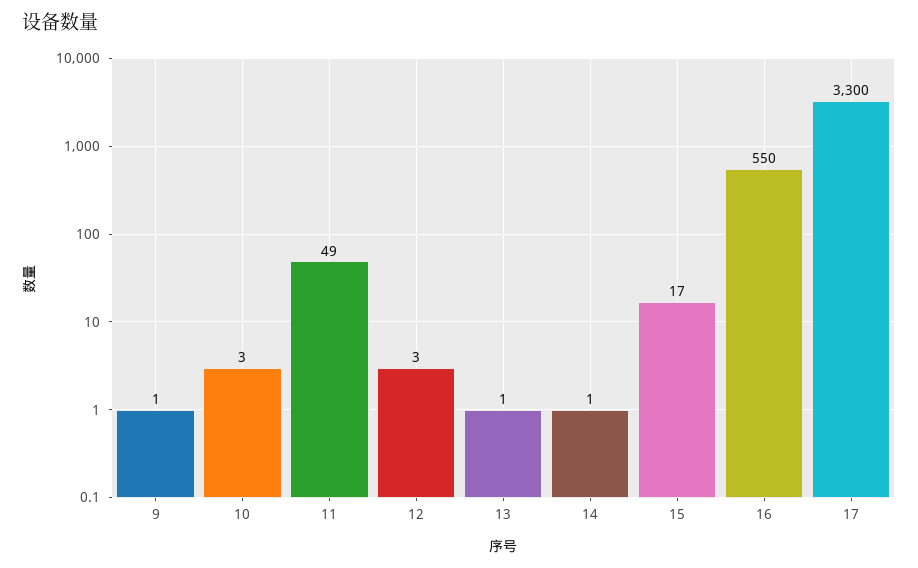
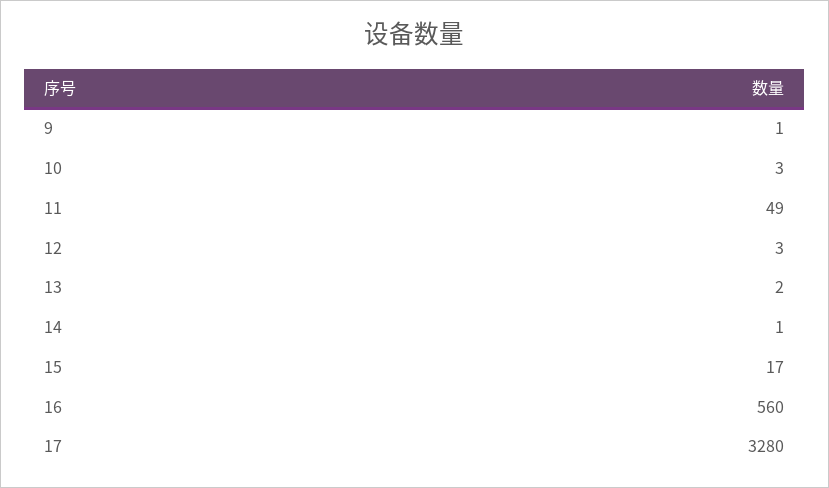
  {
    "9": 1,
    "10": 3,
    "11": 49,
    "12": 3,
-   "13": 1,
+   "13": 2,
    "14": 1,
    "15": 17,
-   "16": 550,
+   "16": 560,
-   "17": 3300
+   "17": 3280
  }

